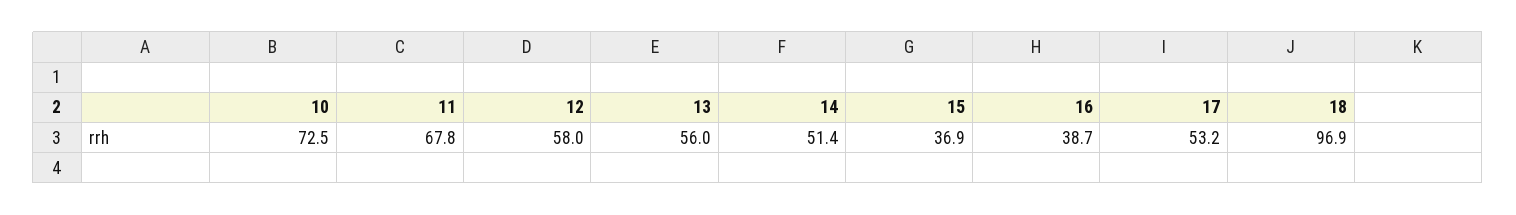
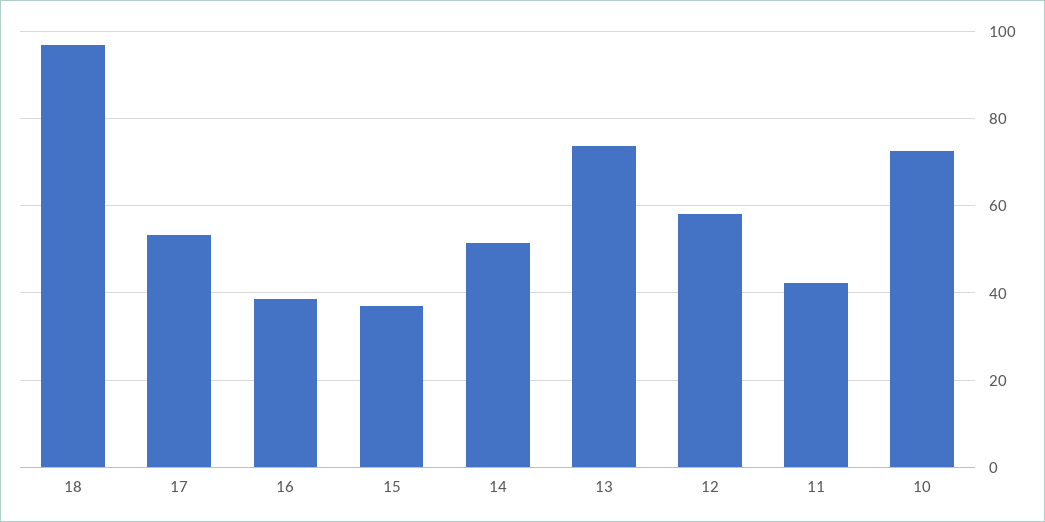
  {
    "10": 72.5,
-   "11": 67.8,
+   "11": 42,
    "12": 58,
-   "13": 56,
+   "13": 74,
    "14": 51.4,
    "15": 36.9,
    "16": 38.7,
    "17": 53.2,
    "18": 96.9
  }

